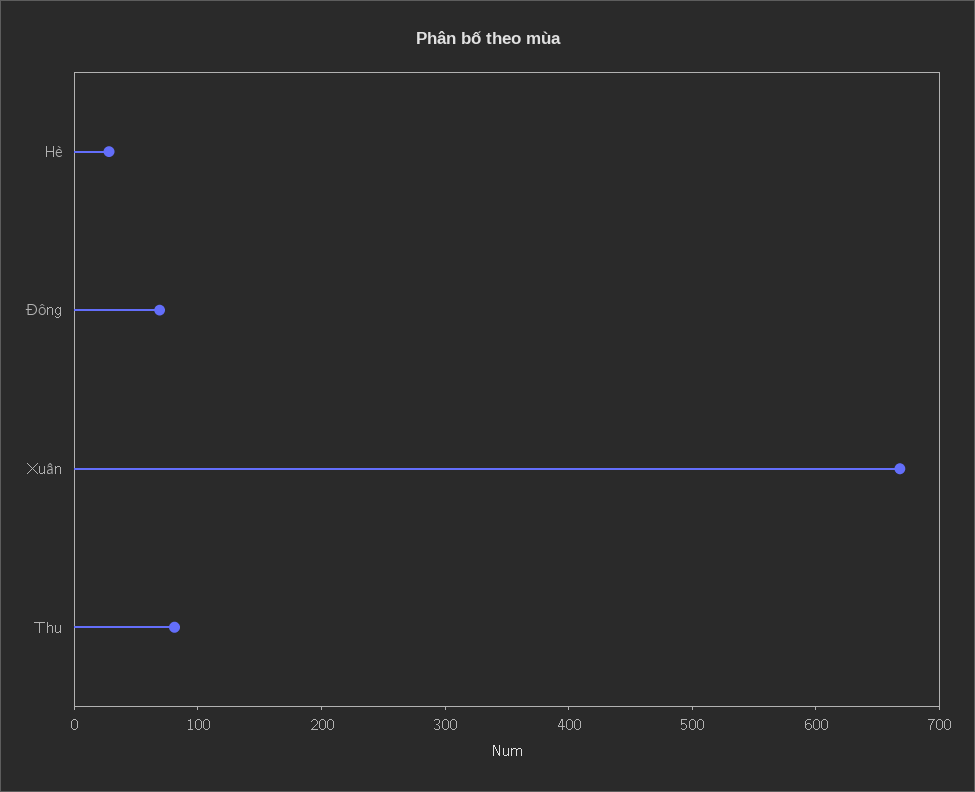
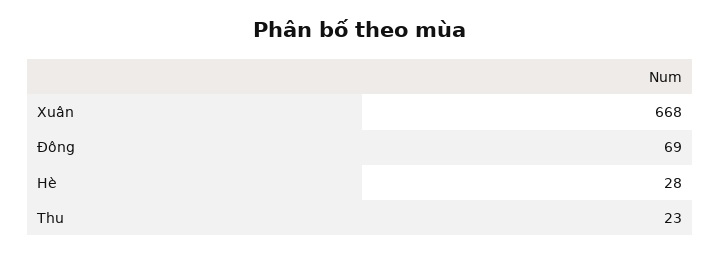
  {
    "Hè": 28,
    "Đông": 69,
    "Xuân": 668,
-   "Thu": 80
+   "Thu": 23
  }

